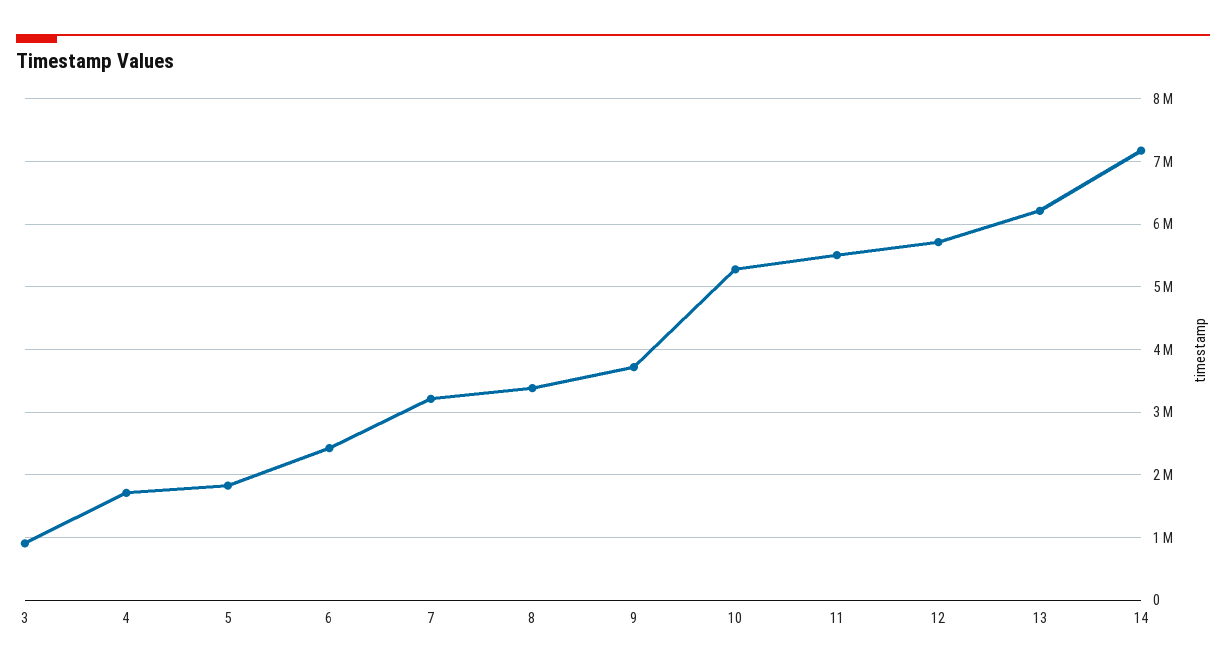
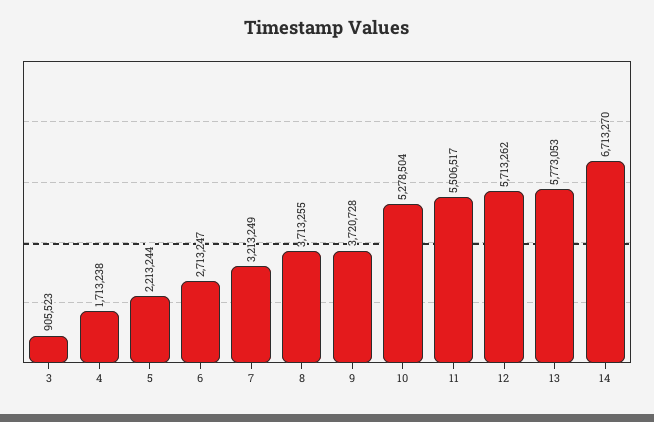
  {
    "3": 905523,
    "4": 1713238,
-   "5": 1800000,
+   "5": 2213244,
-   "6": 2400000,
+   "6": 2713247,
    "7": 3213249,
-   "8": 3400000,
+   "8": 3713255,
    "9": 3720728,
    "10": 5278504,
    "11": 5506517,
    "12": 5713262,
-   "13": 6200000,
+   "13": 5773053,
-   "14": 7200000
+   "14": 6713270
  }

